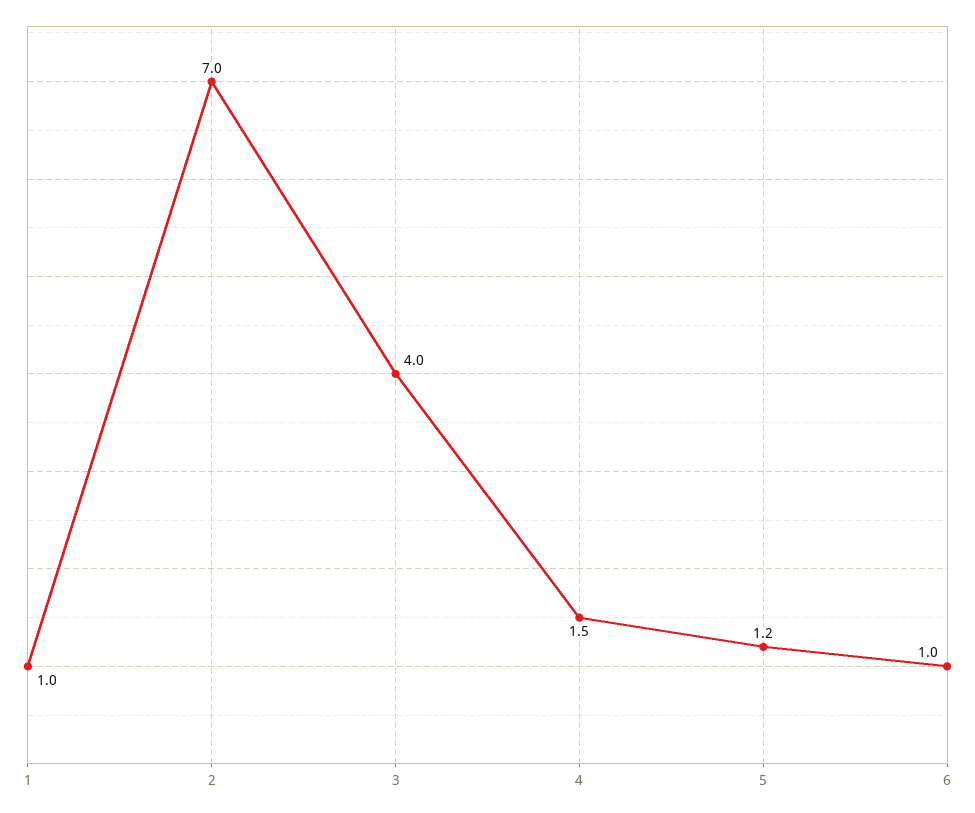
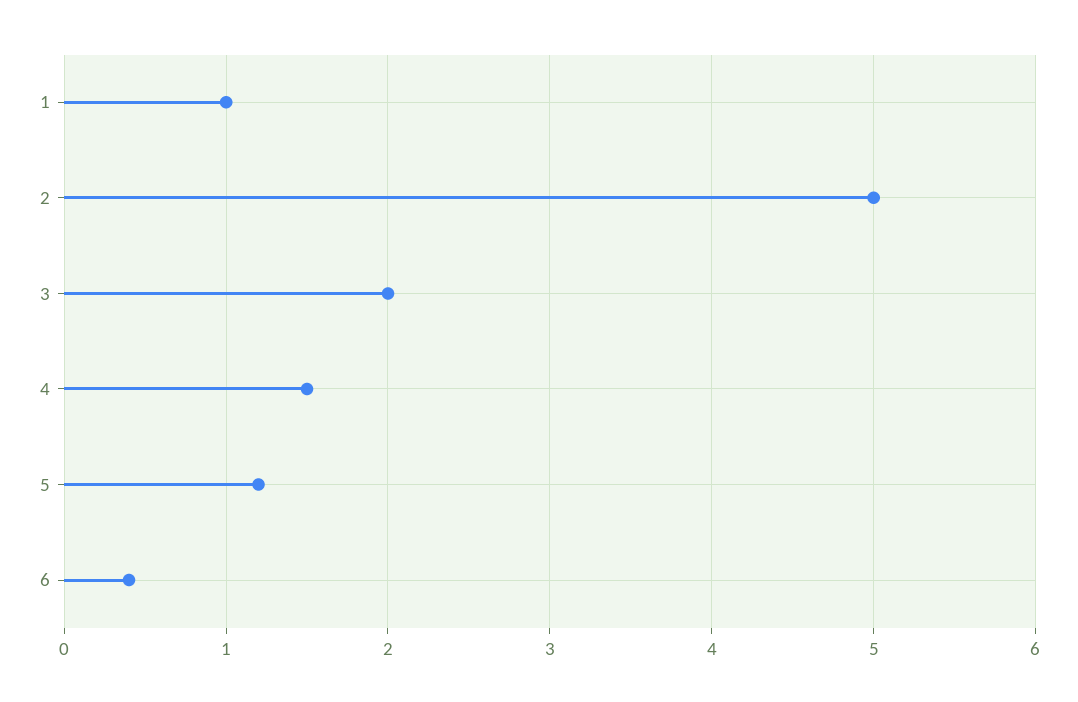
  {
    "1": 1,
-   "2": 7,
+   "2": 5,
-   "3": 4,
+   "3": 2,
    "4": 1.5,
    "5": 1.2,
-   "6": 1
+   "6": 0.4
  }

